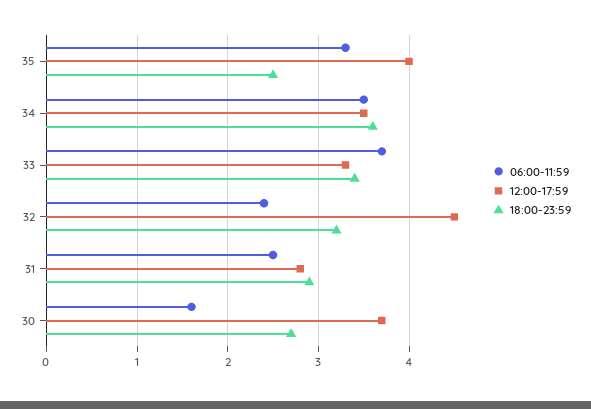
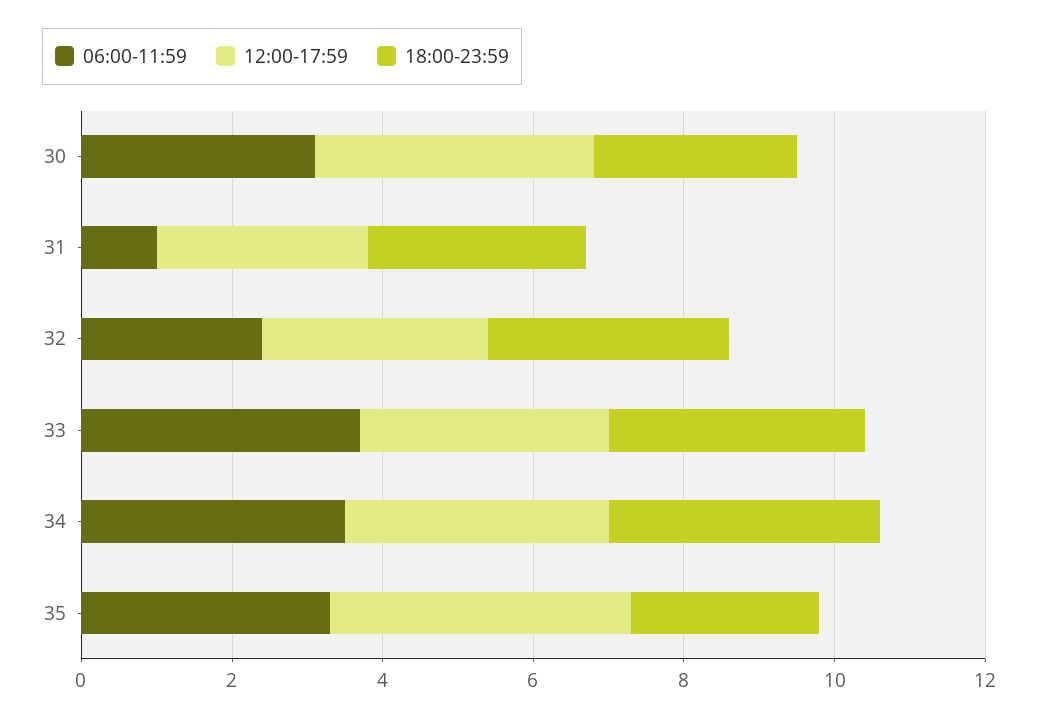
  {
    "06:00-11:59": {
      "35": 3.3,
      "34": 3.5,
      "33": 3.7,
      "32": 2.4,
-     "31": 2.5,
+     "31": 1,
-     "30": 1.6
+     "30": 3
    },
    "12:00-17:59": {
      "35": 4,
      "34": 3.5,
      "33": 3.3,
-     "32": 4.5,
+     "32": 3,
      "31": 2.8,
      "30": 3.7
    },
    "18:00-23:59": {
      "35": 2.5,
      "34": 3.6,
      "33": 3.4,
      "32": 3.2,
      "31": 2.9,
      "30": 2.7
    }
  }

